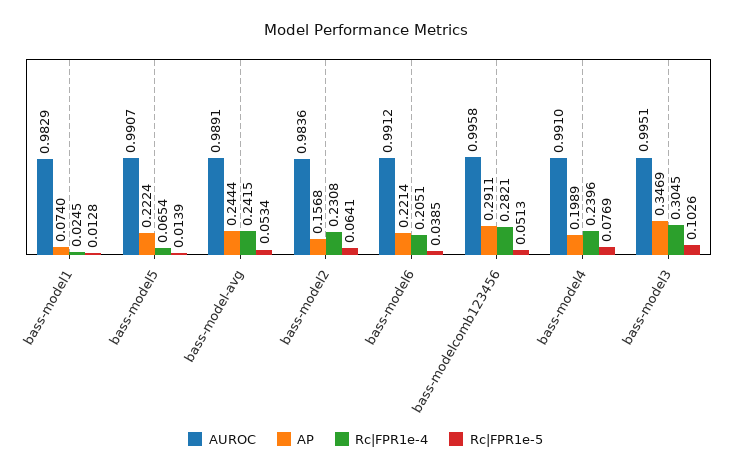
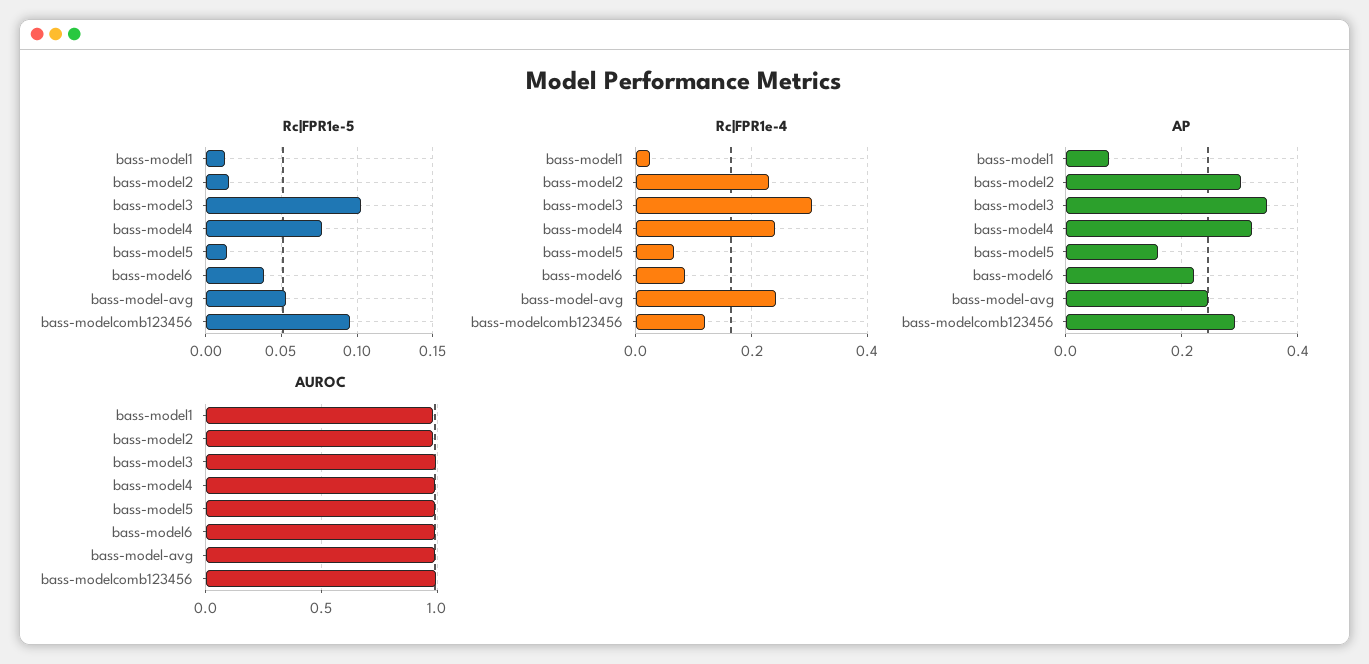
  {
    "AUROC": {
      "bass-model1": 0.9829,
      "bass-model5": 0.9907,
      "bass-model-avg": 0.9891,
      "bass-model2": 0.9836,
      "bass-model6": 0.9912,
      "bass-modelcomb123456": 0.9958,
      "bass-model4": 0.991,
      "bass-model3": 0.9951
    },
    "AP": {
      "bass-model1": 0.074,
-     "bass-model5": 0.2224,
+     "bass-model5": 0.16,
      "bass-model-avg": 0.2444,
-     "bass-model2": 0.1568,
+     "bass-model2": 0.3,
      "bass-model6": 0.2214,
      "bass-modelcomb123456": 0.2911,
-     "bass-model4": 0.1989,
+     "bass-model4": 0.32,
      "bass-model3": 0.3469
    },
    "Rc|FPR1e-4": {
      "bass-model1": 0.0245,
      "bass-model5": 0.0654,
      "bass-model-avg": 0.2415,
      "bass-model2": 0.2308,
-     "bass-model6": 0.2051,
+     "bass-model6": 0.08,
-     "bass-modelcomb123456": 0.2821,
+     "bass-modelcomb123456": 0.12,
      "bass-model4": 0.2396,
      "bass-model3": 0.3045
    },
    "Rc|FPR1e-5": {
      "bass-model1": 0.0128,
      "bass-model5": 0.0139,
      "bass-model-avg": 0.0534,
-     "bass-model2": 0.0641,
+     "bass-model2": 0.015,
      "bass-model6": 0.0385,
-     "bass-modelcomb123456": 0.0513,
+     "bass-modelcomb123456": 0.095,
      "bass-model4": 0.0769,
      "bass-model3": 0.1026
    }
  }

